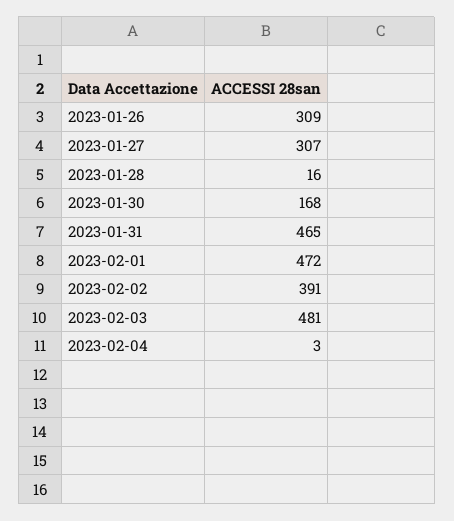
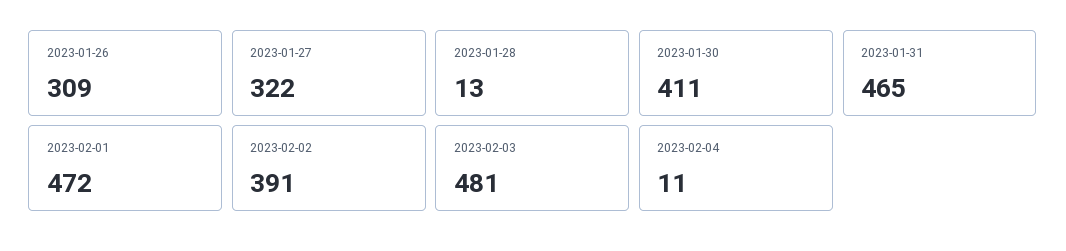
  {
    "2023-01-26": 309,
-   "2023-01-27": 307,
+   "2023-01-27": 322,
-   "2023-01-28": 16,
+   "2023-01-28": 13,
-   "2023-01-30": 168,
+   "2023-01-30": 411,
    "2023-01-31": 465,
    "2023-02-01": 472,
    "2023-02-02": 391,
    "2023-02-03": 481,
-   "2023-02-04": 3
+   "2023-02-04": 11
  }

